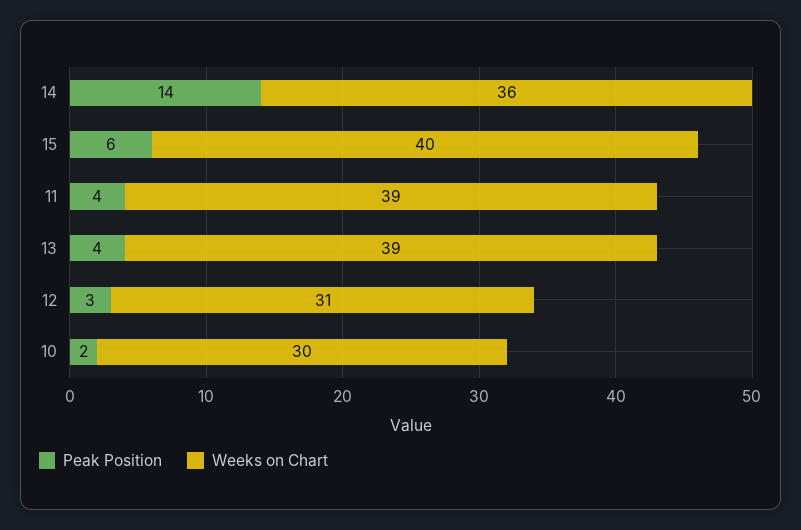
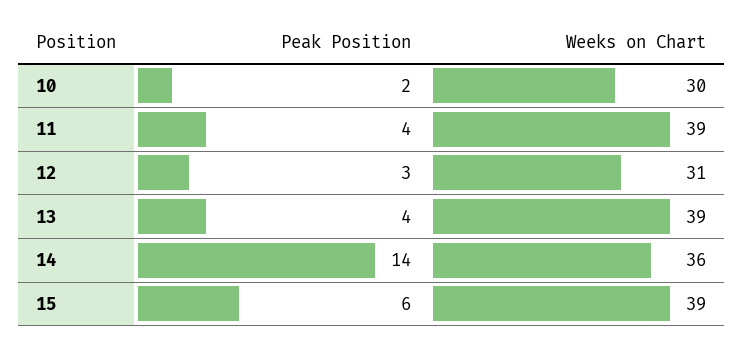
  {
    "Peak Position": {
      "14": 14,
      "15": 6,
      "11": 4,
      "13": 4,
      "12": 3,
      "10": 2
    },
    "Weeks on Chart": {
      "14": 36,
-     "15": 40,
+     "15": 39,
      "11": 39,
      "13": 39,
      "12": 31,
      "10": 30
    }
  }

